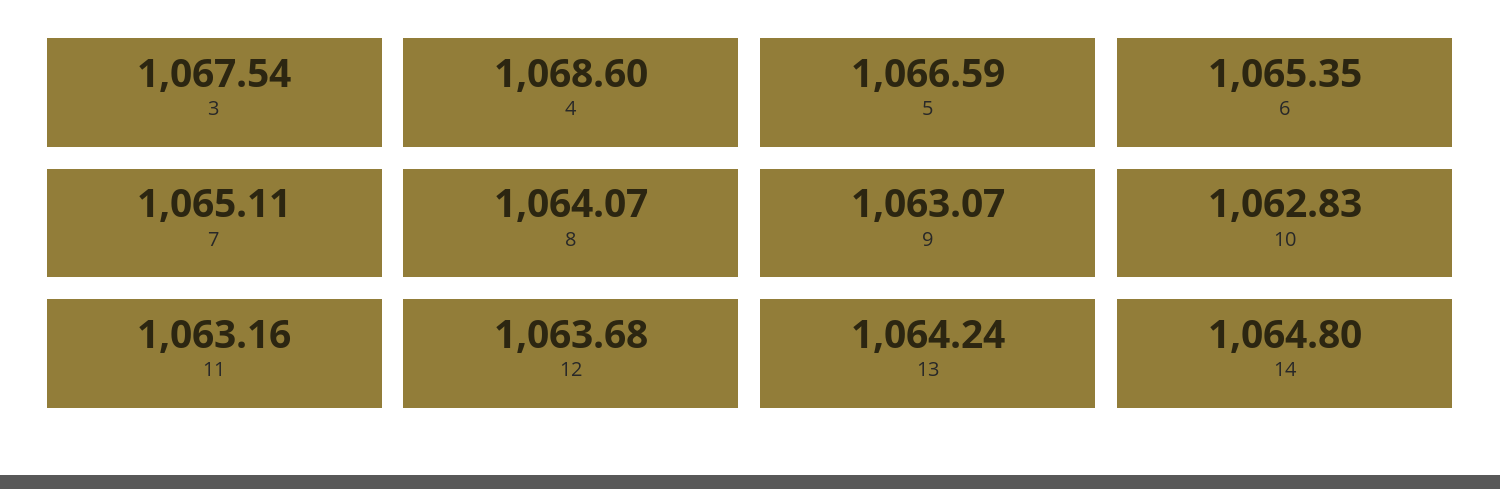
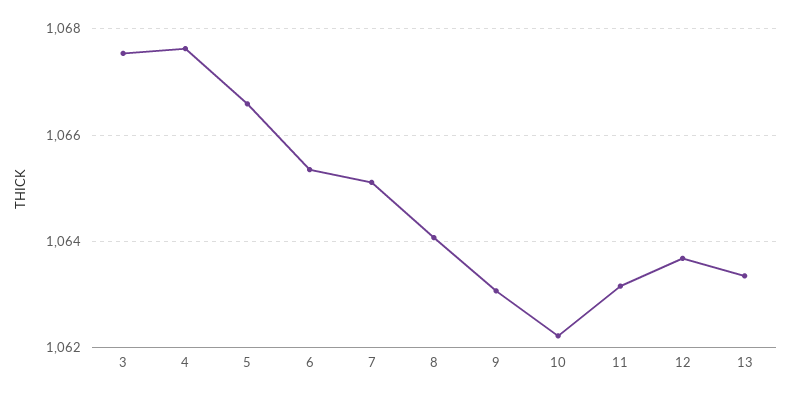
  {
    "3": 1067.54,
-   "4": 1068.6,
+   "4": 1067.6,
    "5": 1066.59,
    "6": 1065.35,
    "7": 1065.11,
    "8": 1064.07,
    "9": 1063.07,
-   "10": 1062.83,
+   "10": 1062.2,
    "11": 1063.16,
    "12": 1063.68,
-   "13": 1064.24,
+   "13": 1063.4
-   "14": 1064.8
  }

